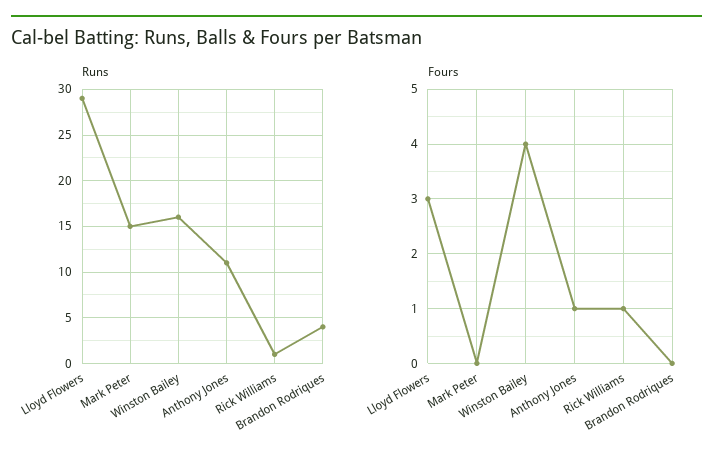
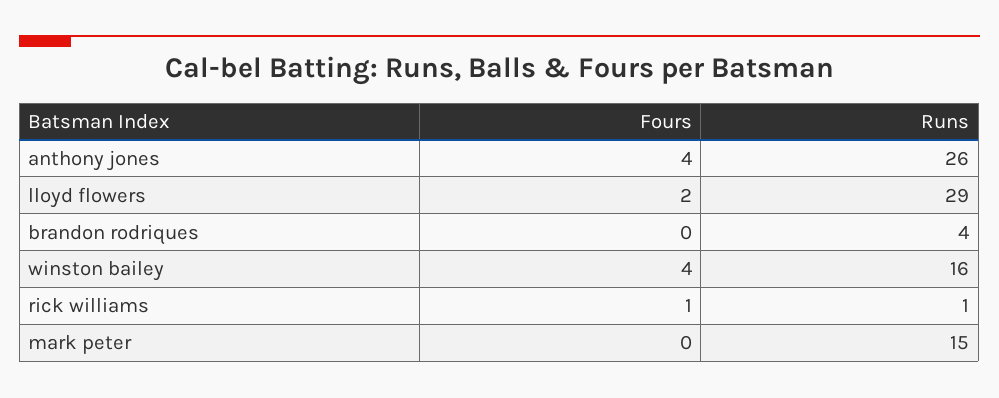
  {
    "Runs": {
      "Lloyd Flowers": 29,
      "Mark Peter": 15,
      "Winston Bailey": 16,
-     "Anthony Jones": 11,
+     "Anthony Jones": 26,
      "Rick Williams": 1,
      "Brandon Rodriques": 4
    },
    "Fours": {
-     "Lloyd Flowers": 3,
+     "Lloyd Flowers": 2,
      "Mark Peter": 0,
      "Winston Bailey": 4,
-     "Anthony Jones": 1,
+     "Anthony Jones": 4,
      "Rick Williams": 1,
      "Brandon Rodriques": 0
    }
  }

